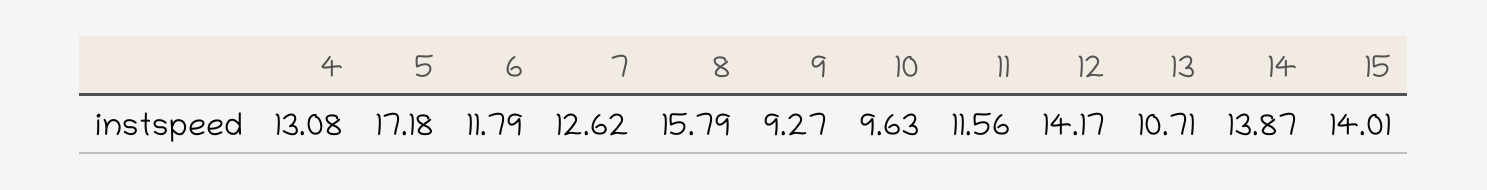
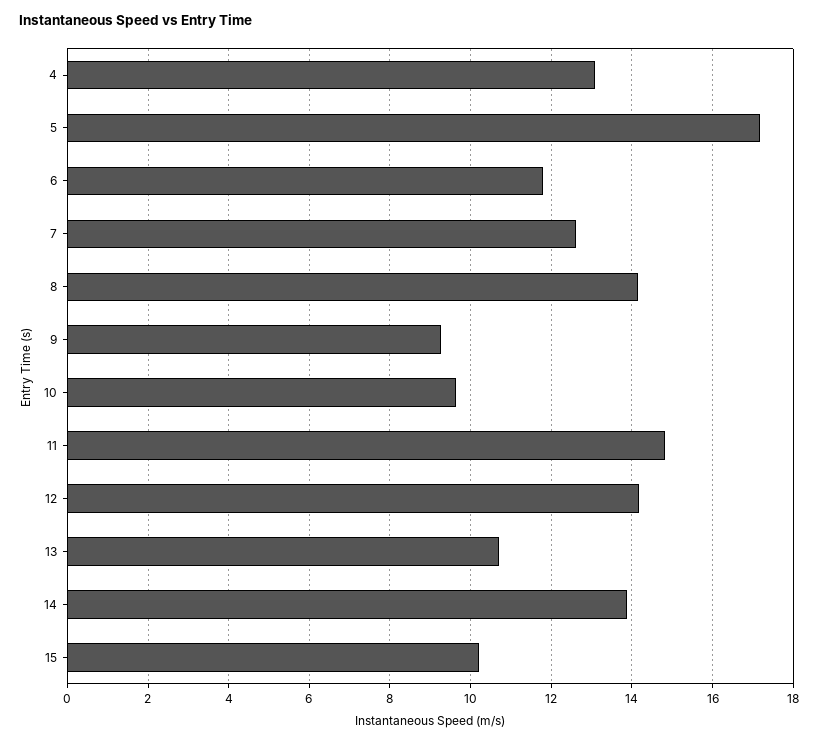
  {
    "4": 13.08,
    "5": 17.18,
    "6": 11.79,
    "7": 12.62,
-   "8": 15.79,
+   "8": 14.2,
    "9": 9.27,
    "10": 9.63,
-   "11": 11.56,
+   "11": 14.8,
    "12": 14.17,
    "13": 10.71,
    "14": 13.87,
-   "15": 14.01
+   "15": 10.2
  }

